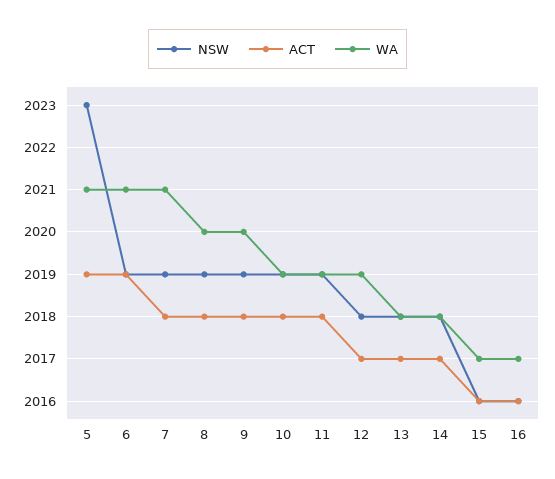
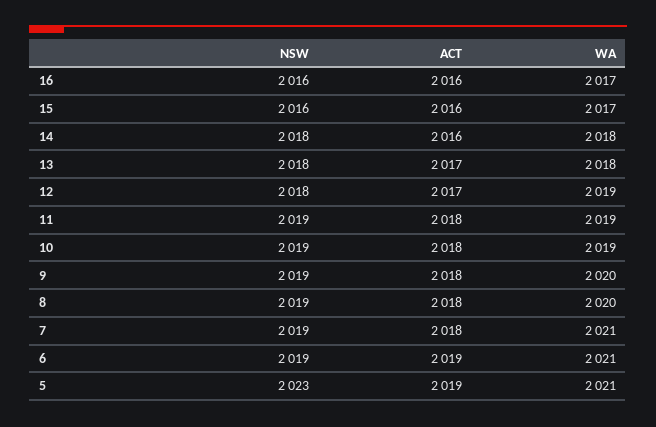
  {
    "NSW": {
      "5": 2023,
      "6": 2019,
      "7": 2019,
      "8": 2019,
      "9": 2019,
      "10": 2019,
      "11": 2019,
      "12": 2018,
      "13": 2018,
      "14": 2018,
      "15": 2016,
      "16": 2016
    },
    "ACT": {
      "5": 2019,
      "6": 2019,
      "7": 2018,
      "8": 2018,
      "9": 2018,
      "10": 2018,
      "11": 2018,
      "12": 2017,
      "13": 2017,
-     "14": 2017,
+     "14": 2016,
      "15": 2016,
      "16": 2016
    },
    "WA": {
      "5": 2021,
      "6": 2021,
      "7": 2021,
      "8": 2020,
      "9": 2020,
      "10": 2019,
      "11": 2019,
      "12": 2019,
      "13": 2018,
      "14": 2018,
      "15": 2017,
      "16": 2017
    }
  }

